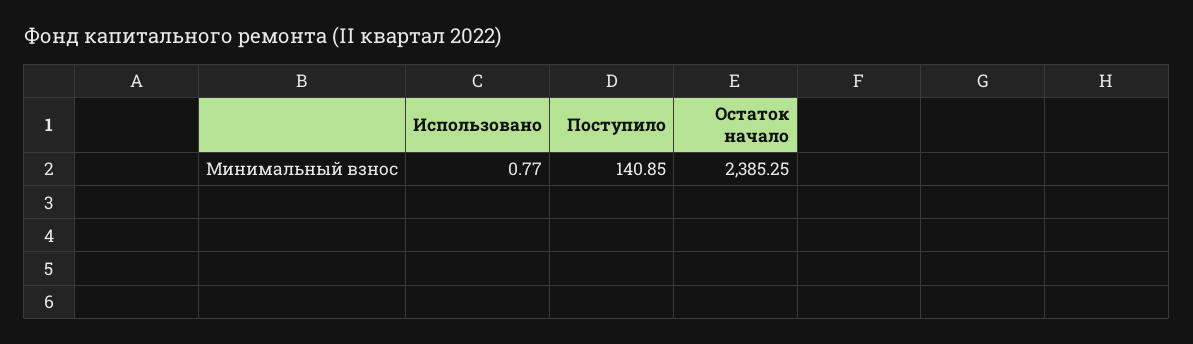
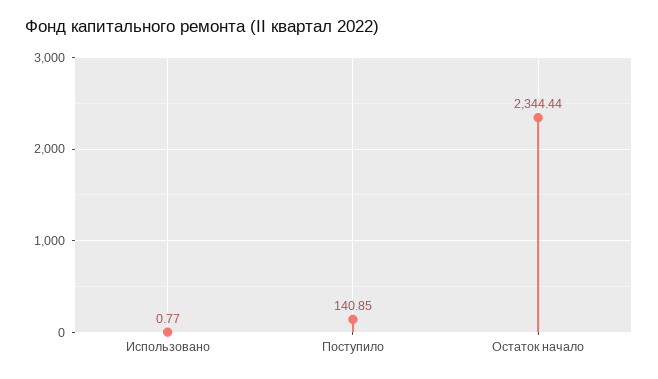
  {
    "Использовано": 0.77,
    "Поступило": 140.85,
-   "Остаток начало": 2385.25
+   "Остаток начало": 2344.44
  }

